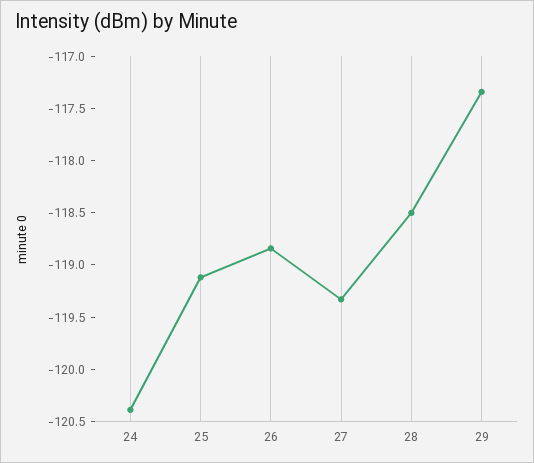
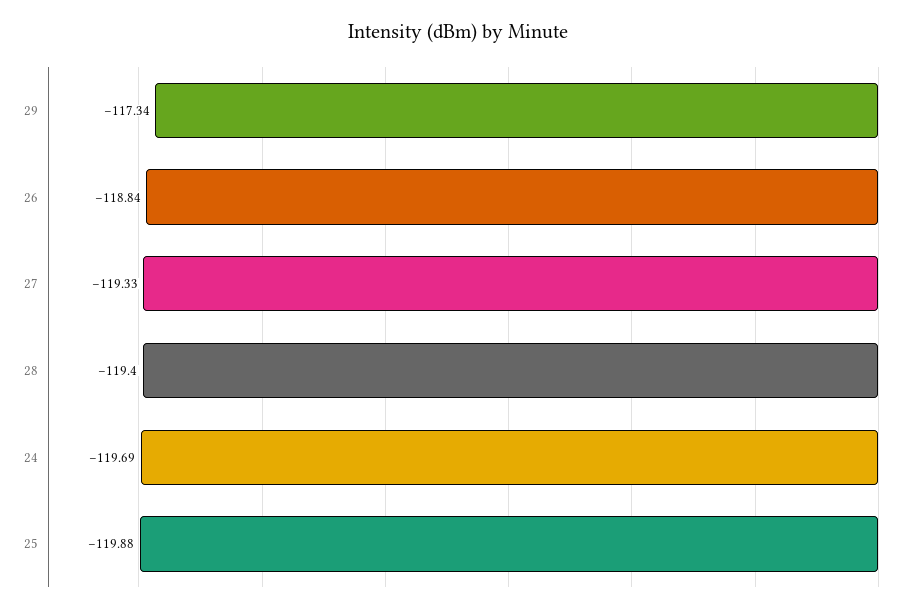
  {
-   "24": -120.4,
+   "24": -119.69,
-   "25": -119.1,
+   "25": -119.88,
    "26": -118.84,
    "27": -119.33,
-   "28": -118.5,
+   "28": -119.4,
    "29": -117.34
  }

